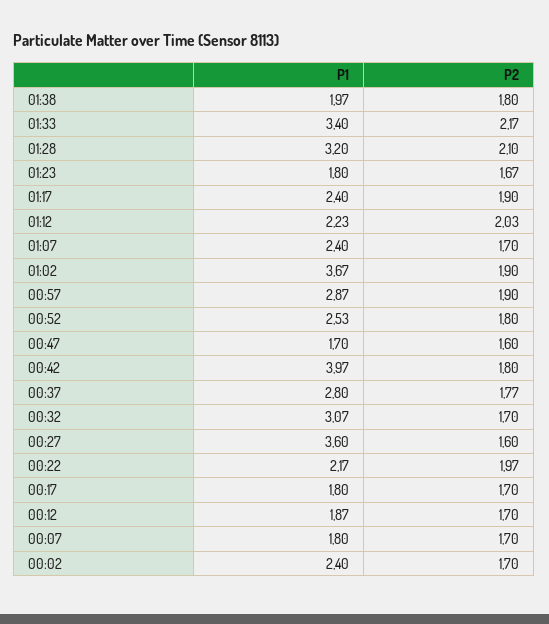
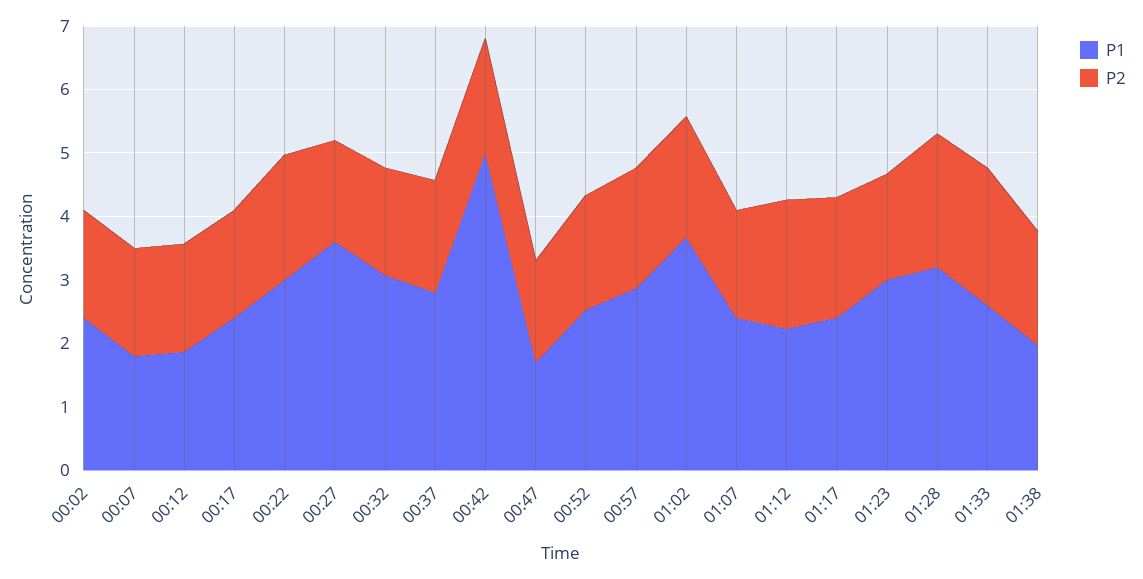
  {
    "P1": {
      "01:38": 1.97,
-     "01:33": 3.4,
+     "01:33": 2.6,
      "01:28": 3.2,
-     "01:23": 1.8,
+     "01:23": 3,
      "01:17": 2.4,
      "01:12": 2.23,
      "01:07": 2.4,
      "01:02": 3.67,
      "00:57": 2.87,
      "00:52": 2.53,
      "00:47": 1.7,
-     "00:42": 3.97,
+     "00:42": 5,
      "00:37": 2.8,
      "00:32": 3.07,
      "00:27": 3.6,
-     "00:22": 2.17,
+     "00:22": 3,
-     "00:17": 1.8,
+     "00:17": 2.4,
      "00:12": 1.87,
      "00:07": 1.8,
      "00:02": 2.4
    },
    "P2": {
      "01:38": 1.8,
      "01:33": 2.17,
      "01:28": 2.1,
      "01:23": 1.67,
      "01:17": 1.9,
      "01:12": 2.03,
      "01:07": 1.7,
      "01:02": 1.9,
      "00:57": 1.9,
      "00:52": 1.8,
      "00:47": 1.6,
      "00:42": 1.8,
      "00:37": 1.77,
      "00:32": 1.7,
      "00:27": 1.6,
      "00:22": 1.97,
      "00:17": 1.7,
      "00:12": 1.7,
      "00:07": 1.7,
      "00:02": 1.7
    }
  }

